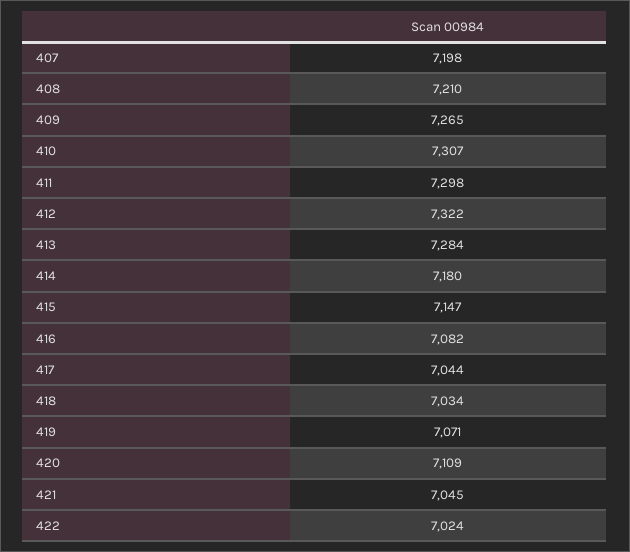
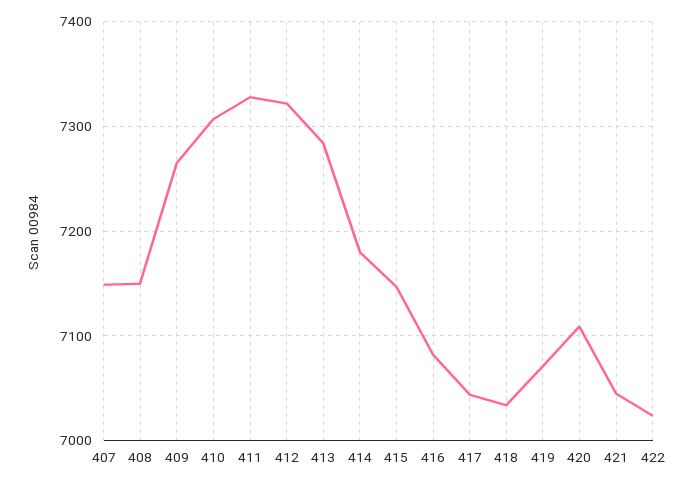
  {
-   "407": 7198,
+   "407": 7150,
-   "408": 7210,
+   "408": 7150,
    "409": 7265,
    "410": 7307,
-   "411": 7298,
+   "411": 7330,
    "412": 7322,
    "413": 7284,
    "414": 7180,
    "415": 7147,
    "416": 7082,
    "417": 7044,
    "418": 7034,
    "419": 7071,
    "420": 7109,
    "421": 7045,
    "422": 7024
  }

